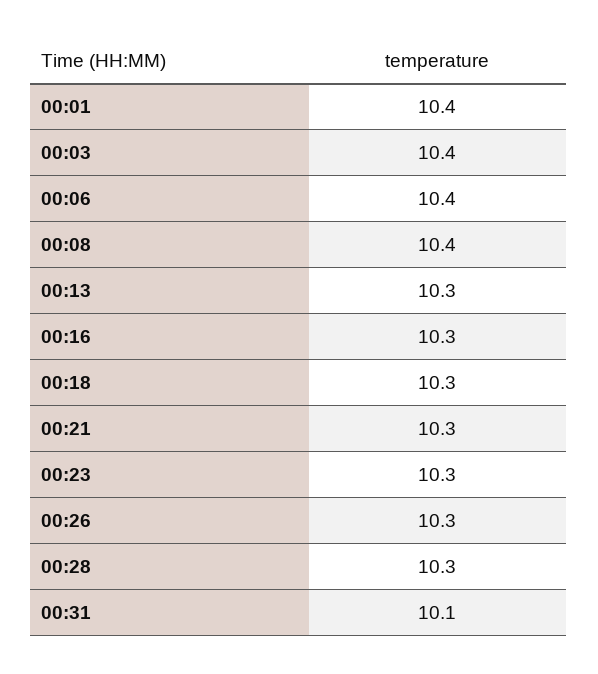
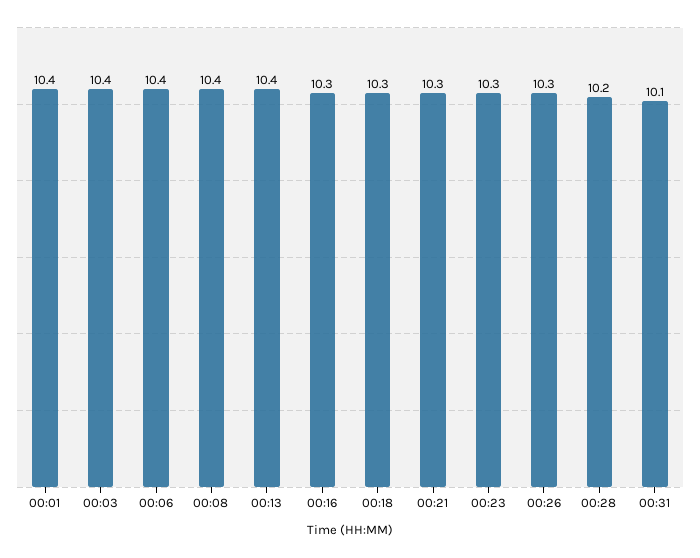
  {
    "00:01": 10.4,
    "00:03": 10.4,
    "00:06": 10.4,
    "00:08": 10.4,
-   "00:13": 10.3,
+   "00:13": 10.4,
    "00:16": 10.3,
    "00:18": 10.3,
    "00:21": 10.3,
    "00:23": 10.3,
    "00:26": 10.3,
-   "00:28": 10.3,
+   "00:28": 10.2,
    "00:31": 10.1
  }

